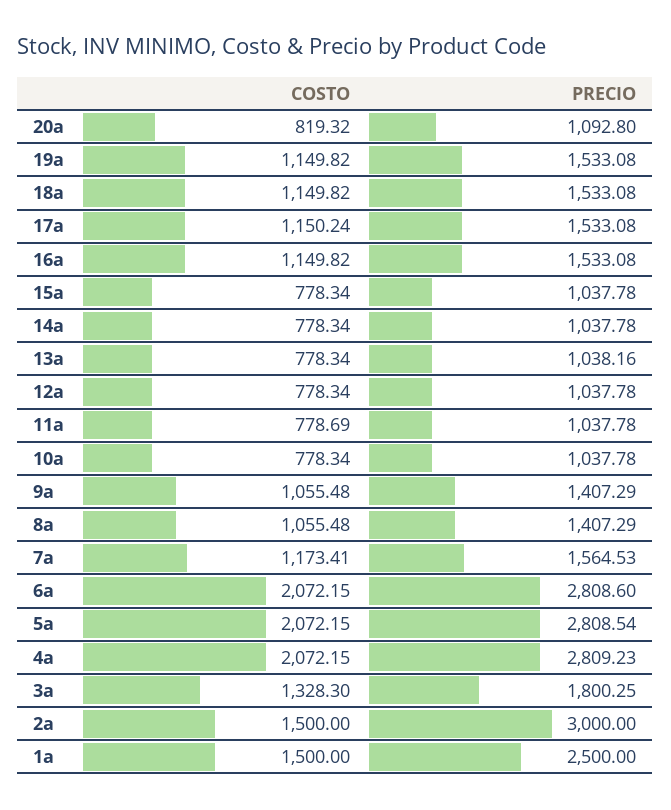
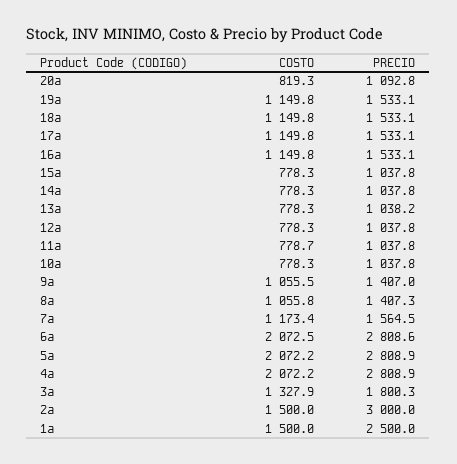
  {
    "COSTO": {
      "20a": 819.32,
      "19a": 1149.82,
      "18a": 1149.82,
-     "17a": 1150.24,
+     "17a": 1149.8,
      "16a": 1149.82,
      "15a": 778.34,
      "14a": 778.34,
      "13a": 778.34,
      "12a": 778.34,
      "11a": 778.69,
      "10a": 778.34,
      "9a": 1055.48,
-     "8a": 1055.48,
+     "8a": 1055.8,
      "7a": 1173.41,
-     "6a": 2072.15,
+     "6a": 2072.5,
      "5a": 2072.15,
      "4a": 2072.15,
-     "3a": 1328.3,
+     "3a": 1327.9,
      "2a": 1500,
      "1a": 1500
    },
    "PRECIO": {
      "20a": 1092.8,
      "19a": 1533.08,
      "18a": 1533.08,
      "17a": 1533.08,
      "16a": 1533.08,
      "15a": 1037.78,
      "14a": 1037.78,
      "13a": 1038.16,
      "12a": 1037.78,
      "11a": 1037.78,
      "10a": 1037.78,
-     "9a": 1407.29,
+     "9a": 1407,
      "8a": 1407.29,
      "7a": 1564.53,
      "6a": 2808.6,
-     "5a": 2808.54,
+     "5a": 2808.9,
-     "4a": 2809.23,
+     "4a": 2808.9,
      "3a": 1800.25,
      "2a": 3000,
      "1a": 2500
    }
  }

